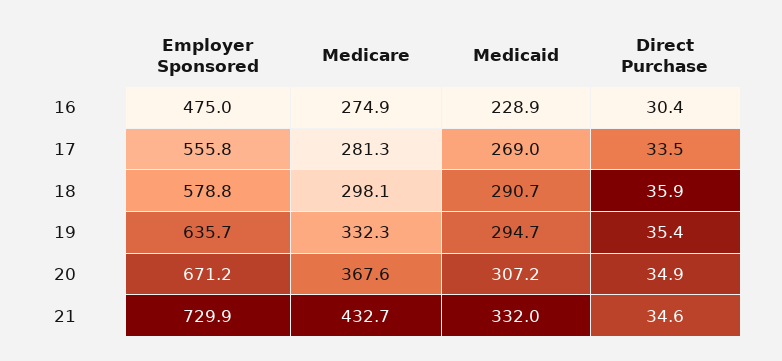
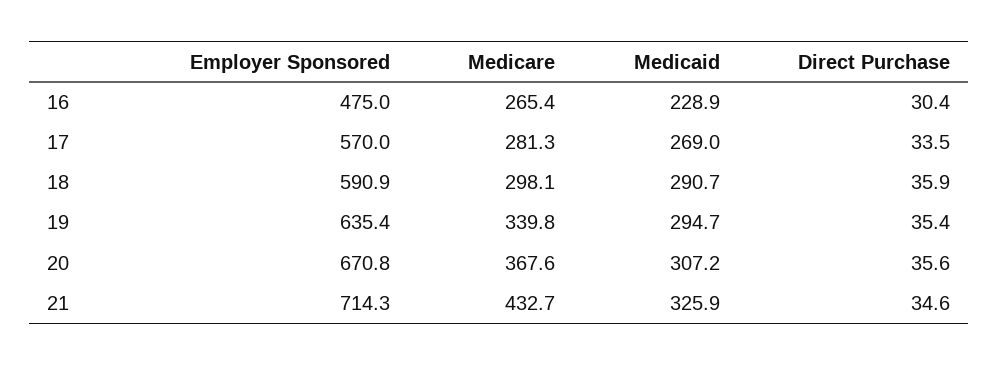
  {
    "Employer Sponsored": {
      "16": 475,
-     "17": 555.8,
+     "17": 570,
-     "18": 578.8,
+     "18": 590.9,
-     "19": 635.7,
+     "19": 635.4,
-     "20": 671.2,
+     "20": 670.8,
-     "21": 729.9
+     "21": 714.3
    },
    "Medicare": {
-     "16": 274.9,
+     "16": 265.4,
      "17": 281.3,
      "18": 298.1,
-     "19": 332.3,
+     "19": 339.8,
      "20": 367.6,
      "21": 432.7
    },
    "Medicaid": {
      "16": 228.9,
      "17": 269,
      "18": 290.7,
      "19": 294.7,
      "20": 307.2,
-     "21": 332
+     "21": 325.9
    },
    "Direct Purchase": {
      "16": 30.4,
      "17": 33.5,
      "18": 35.9,
      "19": 35.4,
-     "20": 34.9,
+     "20": 35.6,
      "21": 34.6
    }
  }

